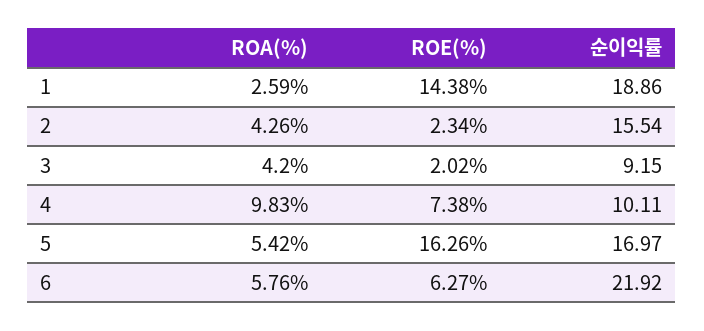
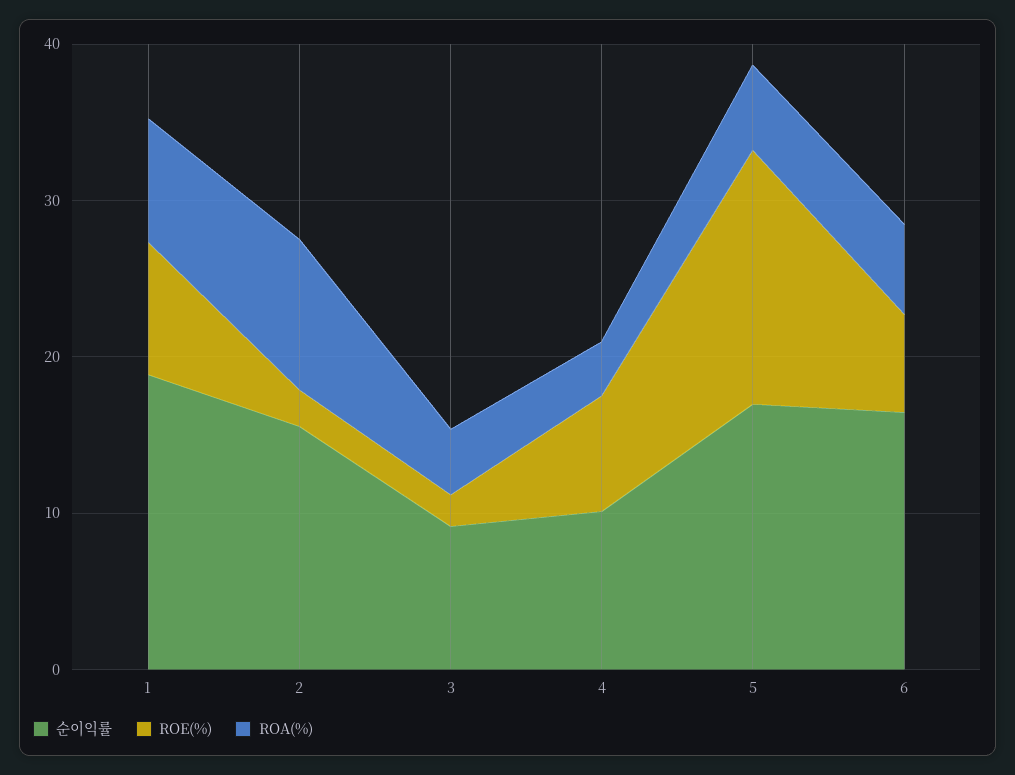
  {
    "ROA(%)": {
-     "1": 2.59,
+     "1": 8,
-     "2": 4.26,
+     "2": 10,
      "3": 4.2,
-     "4": 9.83,
+     "4": 4,
      "5": 5.42,
      "6": 5.76
    },
    "ROE(%)": {
-     "1": 14.38,
+     "1": 8,
      "2": 2.34,
      "3": 2.02,
      "4": 7.38,
      "5": 16.26,
      "6": 6.27
    },
    "순이익률": {
      "1": 18.86,
      "2": 15.54,
      "3": 9.15,
      "4": 10.11,
      "5": 16.97,
-     "6": 21.92
+     "6": 16
    }
  }

